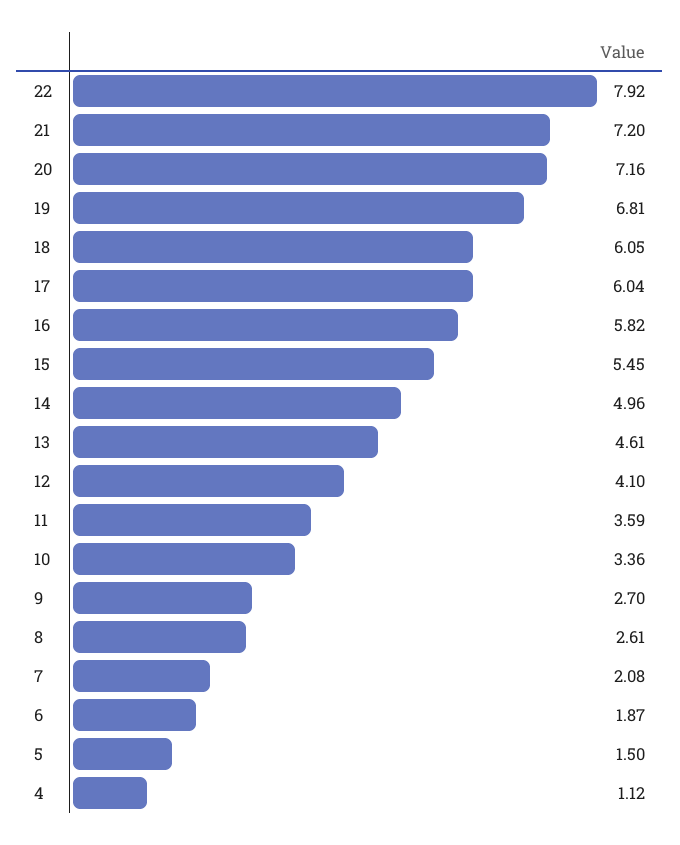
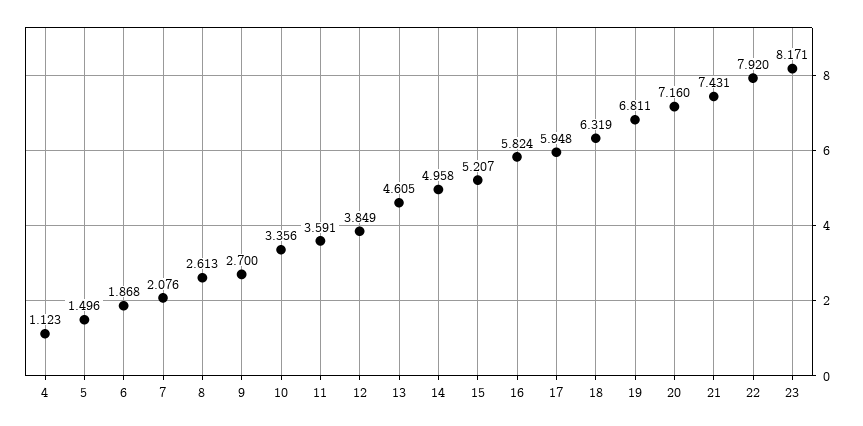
  {
    "22": 7.92,
-   "21": 7.2,
+   "21": 7.431,
    "20": 7.16,
    "19": 6.811,
-   "18": 6.05,
+   "18": 6.319,
-   "17": 6.04,
+   "17": 5.948,
    "16": 5.824,
-   "15": 5.45,
+   "15": 5.207,
    "14": 4.958,
    "13": 4.605,
-   "12": 4.1,
+   "12": 3.849,
    "11": 3.591,
    "10": 3.356,
    "9": 2.7,
    "8": 2.613,
    "7": 2.076,
    "6": 1.868,
    "5": 1.496,
-   "4": 1.123
+   "4": 1.123,
+   "23": 8.171
  }

